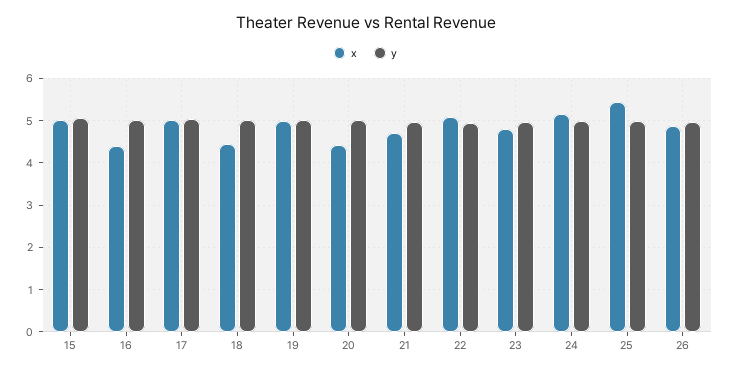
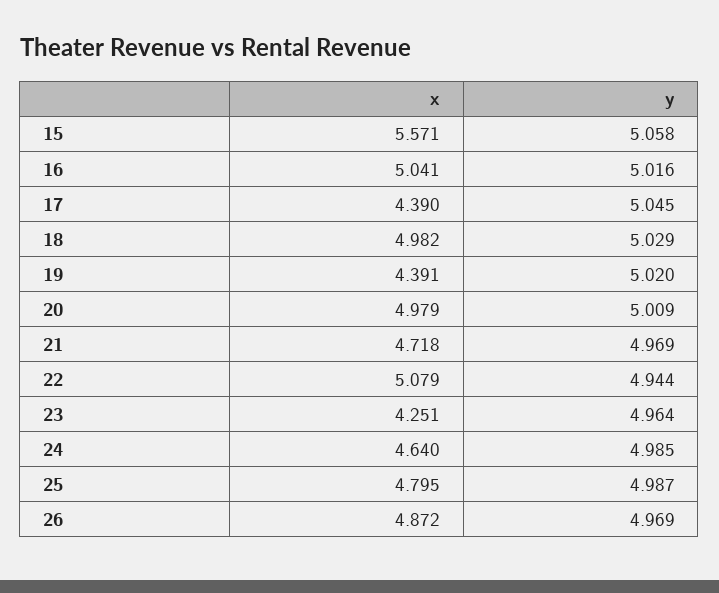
  {
    "x": {
-     "15": 5,
+     "15": 5.571,
-     "16": 4.4,
+     "16": 5.041,
-     "17": 5,
+     "17": 4.39,
-     "18": 4.4,
+     "18": 4.982,
-     "19": 5,
+     "19": 4.391,
-     "20": 4.4,
+     "20": 4.979,
      "21": 4.718,
      "22": 5.079,
-     "23": 4.8,
+     "23": 4.251,
-     "24": 5.2,
+     "24": 4.64,
-     "25": 5.4,
+     "25": 4.795,
      "26": 4.872
    },
    "y": {
      "15": 5.058,
      "16": 5.016,
      "17": 5.045,
      "18": 5.029,
      "19": 5.02,
      "20": 5.009,
      "21": 4.969,
      "22": 4.944,
      "23": 4.964,
      "24": 4.985,
      "25": 4.987,
      "26": 4.969
    }
  }

